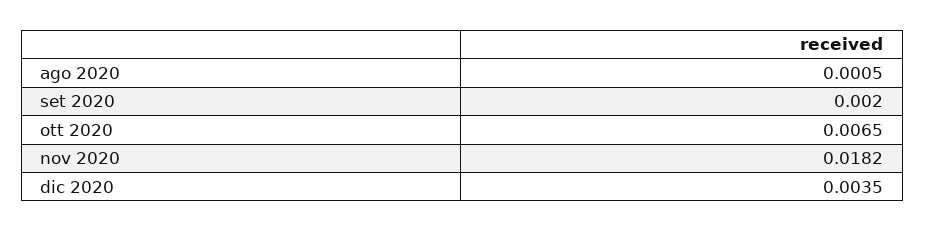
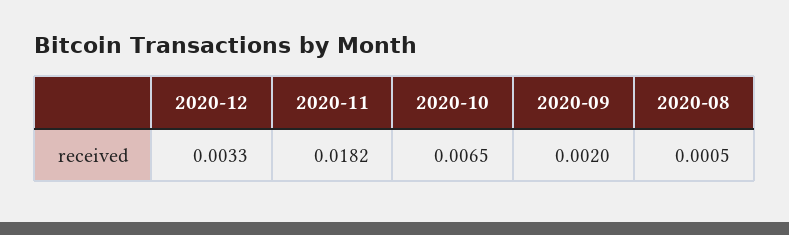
  {
    "ago 2020": 0.0005,
    "set 2020": 0.002,
    "ott 2020": 0.0065,
    "nov 2020": 0.0182,
-   "dic 2020": 0.0035
+   "dic 2020": 0.0033
  }

